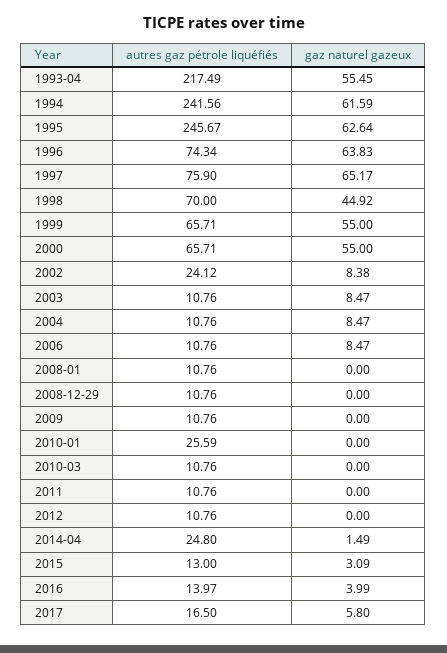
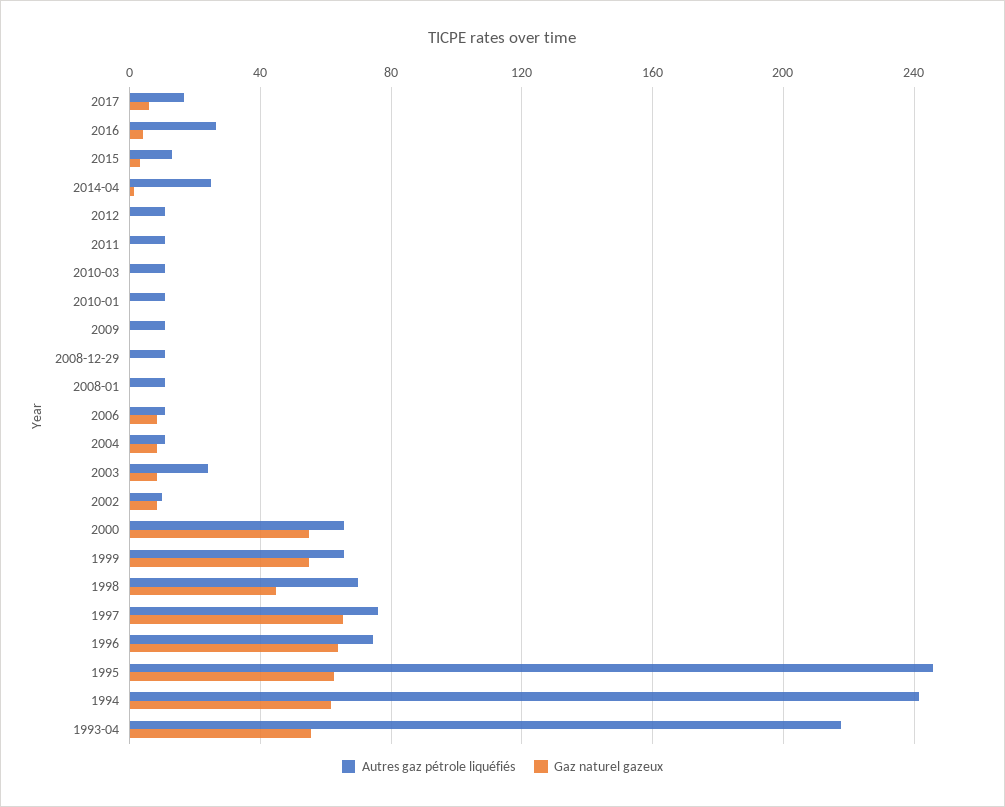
  {
    "autres gaz pétrole liquéfiés": {
      "1993-04": 217.49,
      "1994": 241.56,
      "1995": 245.67,
      "1996": 74.34,
      "1997": 75.9,
      "1998": 70,
      "1999": 65.71,
      "2000": 65.71,
-     "2002": 24.12,
+     "2002": 10,
-     "2003": 10.76,
+     "2003": 25,
      "2004": 10.76,
      "2006": 10.76,
      "2008-01": 10.76,
      "2008-12-29": 10.76,
      "2009": 10.76,
-     "2010-01": 25.59,
+     "2010-01": 10,
      "2010-03": 10.76,
      "2011": 10.76,
      "2012": 10.76,
      "2014-04": 24.8,
      "2015": 13,
-     "2016": 13.97,
+     "2016": 25,
      "2017": 16.5
    },
    "gaz naturel gazeux": {
      "1993-04": 55.45,
      "1994": 61.59,
      "1995": 62.64,
      "1996": 63.83,
      "1997": 65.17,
      "1998": 44.92,
      "1999": 55,
      "2000": 55,
      "2002": 8.38,
      "2003": 8.47,
      "2004": 8.47,
      "2006": 8.47,
      "2008-01": 0,
      "2008-12-29": 0,
      "2009": 0,
      "2010-01": 0,
      "2010-03": 0,
      "2011": 0,
      "2012": 0,
      "2014-04": 1.49,
      "2015": 3.09,
      "2016": 3.99,
      "2017": 5.8
    }
  }

